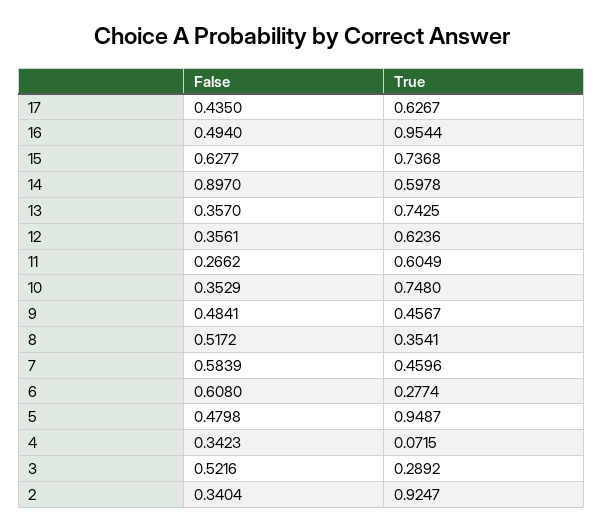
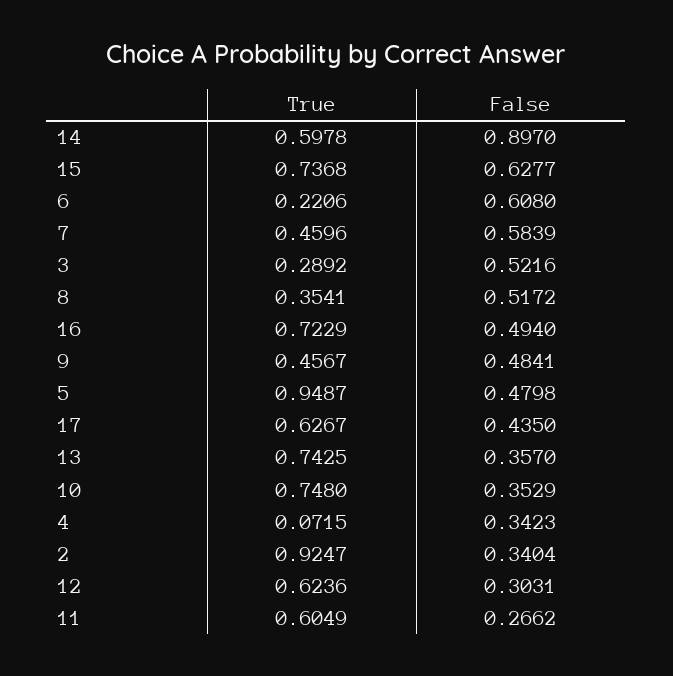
  {
    "False": {
      "17": 0.435,
      "16": 0.494,
      "15": 0.6277,
      "14": 0.897,
      "13": 0.357,
-     "12": 0.3561,
+     "12": 0.3031,
      "11": 0.2662,
      "10": 0.3529,
      "9": 0.4841,
      "8": 0.5172,
      "7": 0.5839,
      "6": 0.608,
      "5": 0.4798,
      "4": 0.3423,
      "3": 0.5216,
      "2": 0.3404
    },
    "True": {
      "17": 0.6267,
-     "16": 0.9544,
+     "16": 0.7229,
      "15": 0.7368,
      "14": 0.5978,
      "13": 0.7425,
      "12": 0.6236,
      "11": 0.6049,
      "10": 0.748,
      "9": 0.4567,
      "8": 0.3541,
      "7": 0.4596,
-     "6": 0.2774,
+     "6": 0.2206,
      "5": 0.9487,
      "4": 0.0715,
      "3": 0.2892,
      "2": 0.9247
    }
  }

